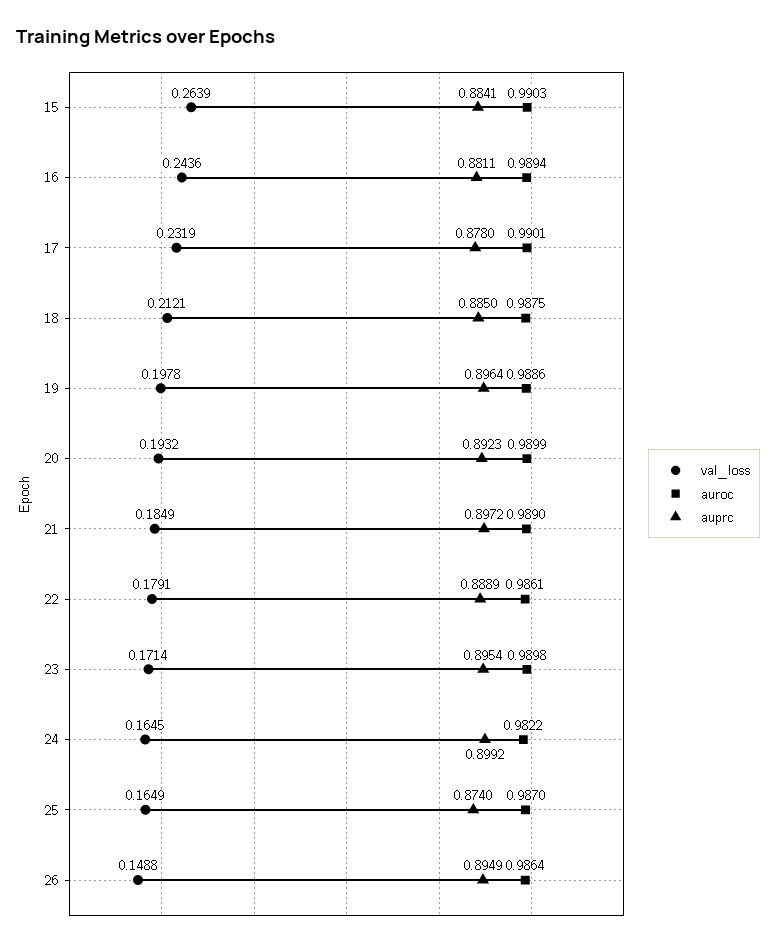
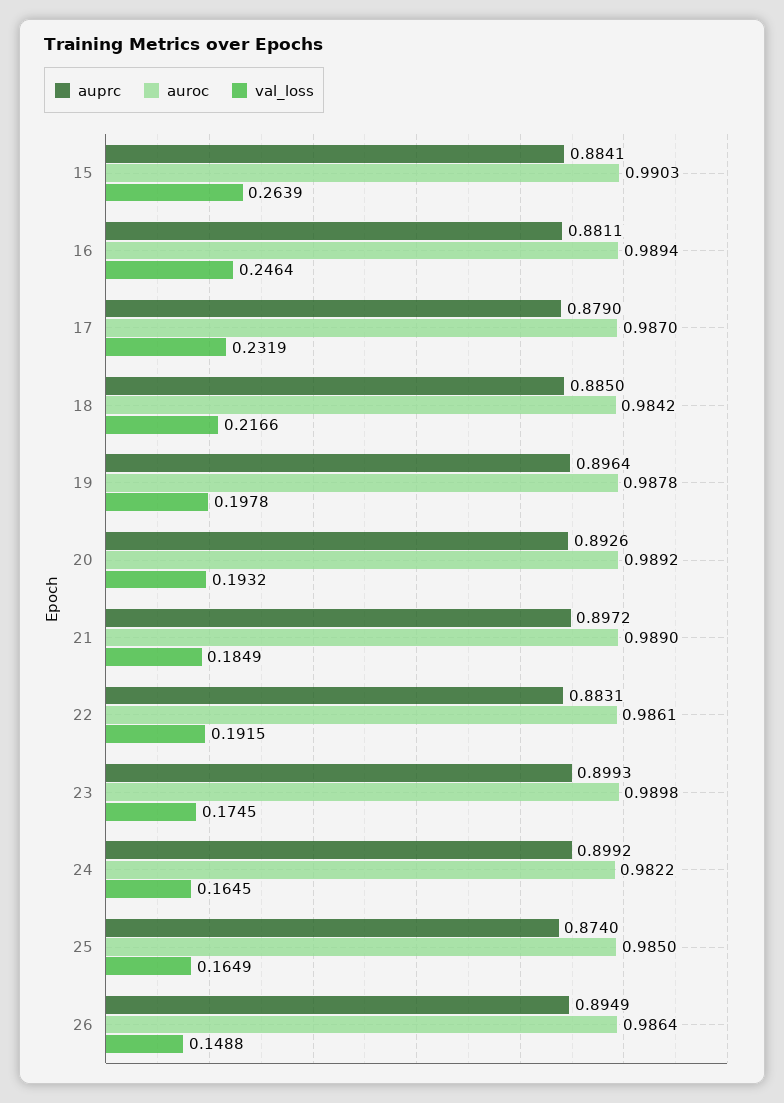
  {
    "val_loss": {
      "15": 0.2639,
-     "16": 0.2436,
+     "16": 0.2464,
      "17": 0.2319,
-     "18": 0.2121,
+     "18": 0.2166,
      "19": 0.1978,
      "20": 0.1932,
      "21": 0.1849,
-     "22": 0.1791,
+     "22": 0.1915,
-     "23": 0.1714,
+     "23": 0.1745,
      "24": 0.1645,
      "25": 0.1649,
      "26": 0.1488
    },
    "auroc": {
      "15": 0.9903,
      "16": 0.9894,
-     "17": 0.9901,
+     "17": 0.987,
-     "18": 0.9875,
+     "18": 0.9842,
-     "19": 0.9886,
+     "19": 0.9878,
-     "20": 0.9899,
+     "20": 0.9892,
      "21": 0.989,
      "22": 0.9861,
      "23": 0.9898,
      "24": 0.9822,
-     "25": 0.987,
+     "25": 0.985,
      "26": 0.9864
    },
    "auprc": {
      "15": 0.8841,
      "16": 0.8811,
-     "17": 0.878,
+     "17": 0.879,
      "18": 0.885,
      "19": 0.8964,
-     "20": 0.8923,
+     "20": 0.8926,
      "21": 0.8972,
-     "22": 0.8889,
+     "22": 0.8831,
-     "23": 0.8954,
+     "23": 0.8993,
      "24": 0.8992,
      "25": 0.874,
      "26": 0.8949
    }
  }

